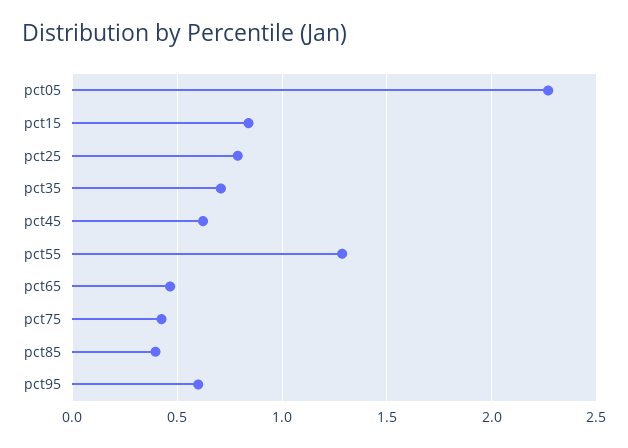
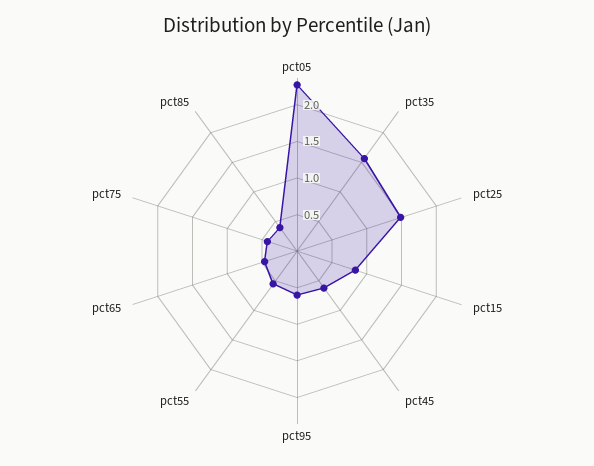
  {
    "pct05": 2.25,
    "pct15": 0.85,
-   "pct25": 0.8,
+   "pct25": 1.5,
-   "pct35": 0.7,
+   "pct35": 1.5,
    "pct45": 0.6,
-   "pct55": 1.3,
+   "pct55": 0.5,
    "pct65": 0.45,
    "pct75": 0.45,
    "pct85": 0.4,
    "pct95": 0.6
  }

